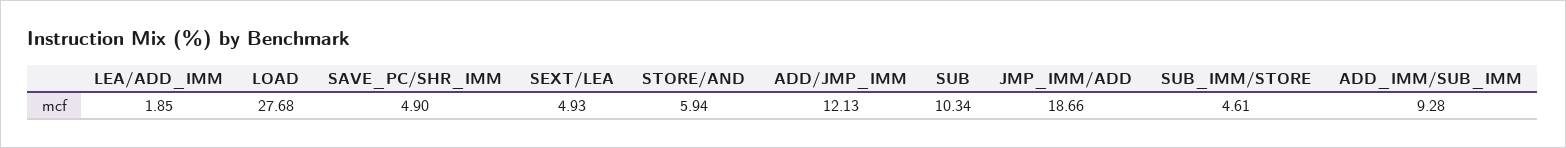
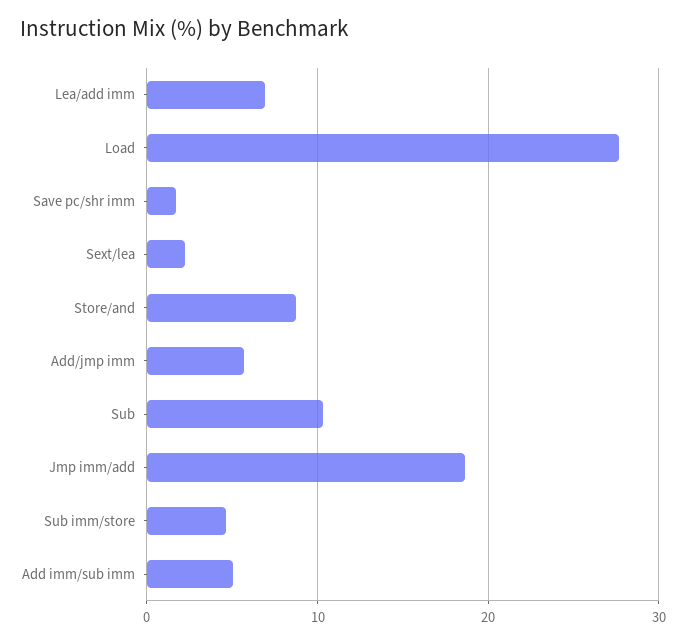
  {
-   "LEA/ADD_IMM": 1.85,
+   "LEA/ADD_IMM": 7,
    "LOAD": 27.68,
-   "SAVE_PC/SHR_IMM": 4.9,
+   "SAVE_PC/SHR_IMM": 2,
-   "SEXT/LEA": 4.93,
+   "SEXT/LEA": 2,
-   "STORE/AND": 5.94,
+   "STORE/AND": 9,
-   "ADD/JMP_IMM": 12.13,
+   "ADD/JMP_IMM": 6,
    "SUB": 10.34,
    "JMP_IMM/ADD": 18.66,
    "SUB_IMM/STORE": 4.61,
-   "ADD_IMM/SUB_IMM": 9.28
+   "ADD_IMM/SUB_IMM": 5
  }

